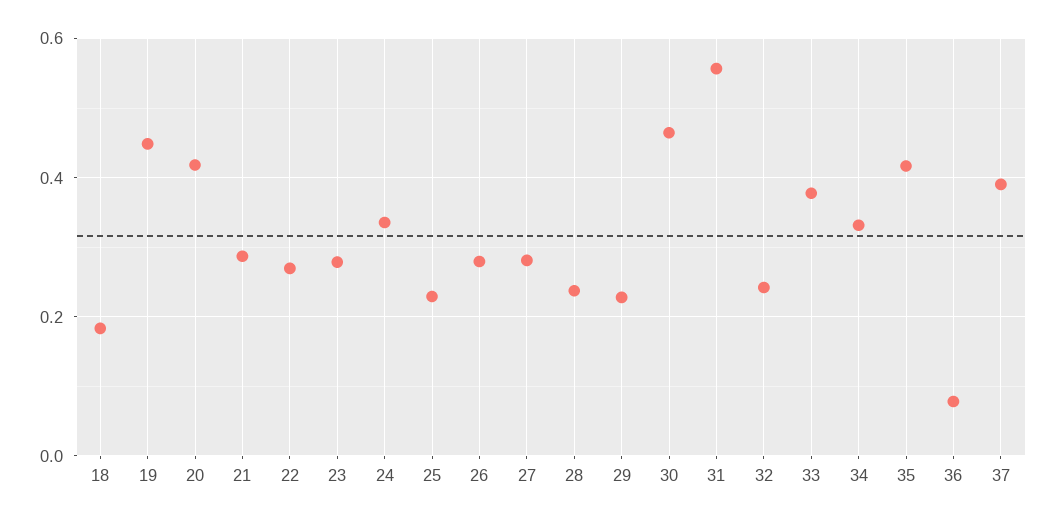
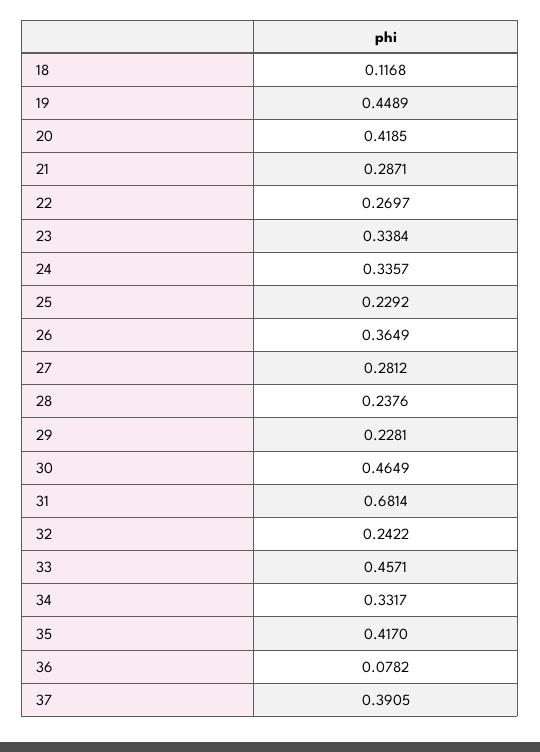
  {
-   "18": 0.18,
+   "18": 0.1168,
    "19": 0.4489,
    "20": 0.4185,
    "21": 0.2871,
    "22": 0.2697,
-   "23": 0.28,
+   "23": 0.3384,
    "24": 0.3357,
    "25": 0.2292,
-   "26": 0.28,
+   "26": 0.3649,
    "27": 0.2812,
    "28": 0.2376,
    "29": 0.2281,
    "30": 0.4649,
-   "31": 0.56,
+   "31": 0.6814,
    "32": 0.2422,
-   "33": 0.38,
+   "33": 0.4571,
    "34": 0.3317,
    "35": 0.417,
    "36": 0.0782,
    "37": 0.3905
  }

